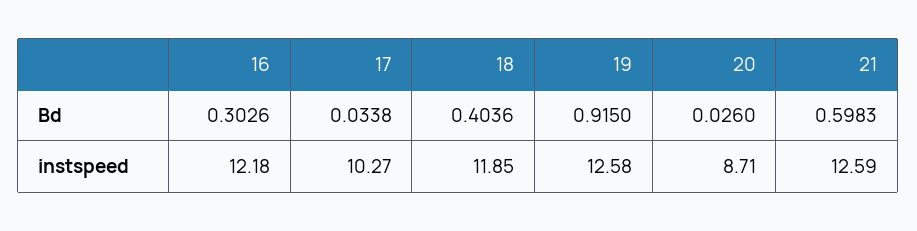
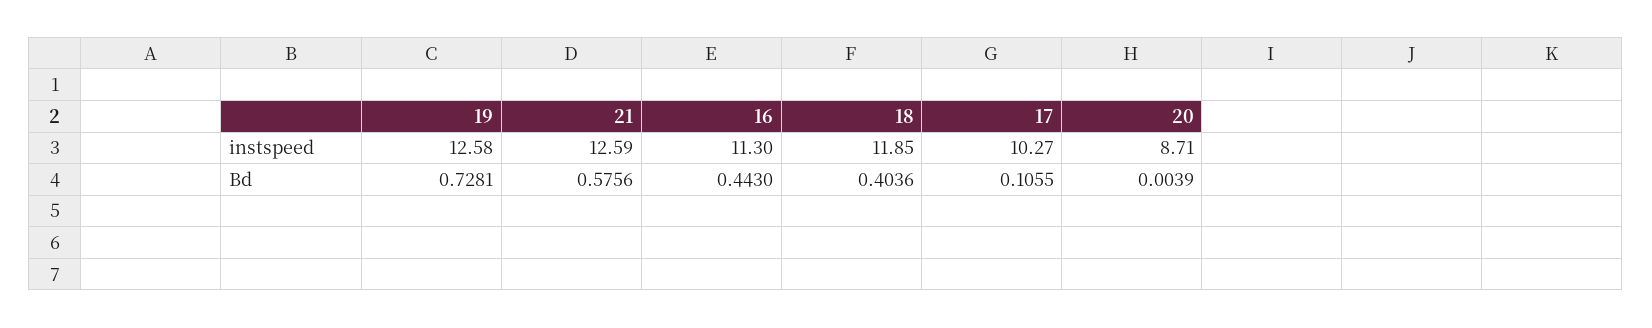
  {
    "16": {
-     "Bd": 0.3026,
+     "Bd": 0.443,
-     "instspeed": 12.18
+     "instspeed": 11.3
    },
    "17": {
-     "Bd": 0.0338,
+     "Bd": 0.1055,
      "instspeed": 10.27
    },
    "18": {
      "Bd": 0.4036,
      "instspeed": 11.85
    },
    "19": {
-     "Bd": 0.915,
+     "Bd": 0.7281,
      "instspeed": 12.58
    },
    "20": {
-     "Bd": 0.026,
+     "Bd": 0.0039,
      "instspeed": 8.71
    },
    "21": {
-     "Bd": 0.5983,
+     "Bd": 0.5756,
      "instspeed": 12.59
    }
  }

